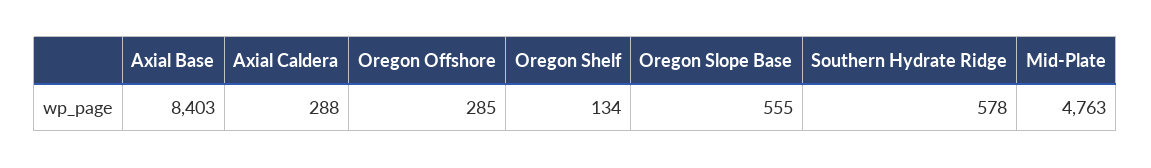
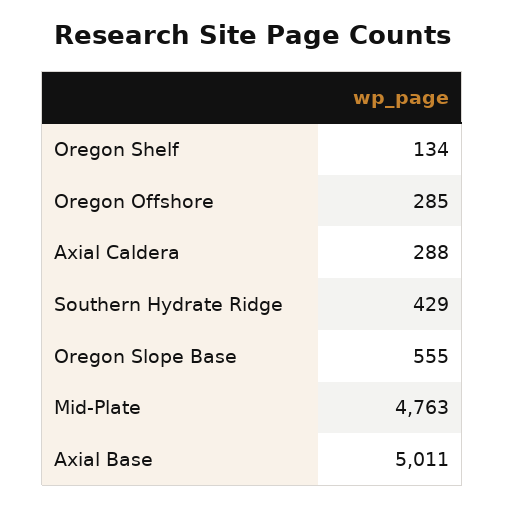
  {
-   "Axial Base": 8403,
+   "Axial Base": 5011,
    "Axial Caldera": 288,
    "Oregon Offshore": 285,
    "Oregon Shelf": 134,
    "Oregon Slope Base": 555,
-   "Southern Hydrate Ridge": 578,
+   "Southern Hydrate Ridge": 429,
    "Mid-Plate": 4763
  }

